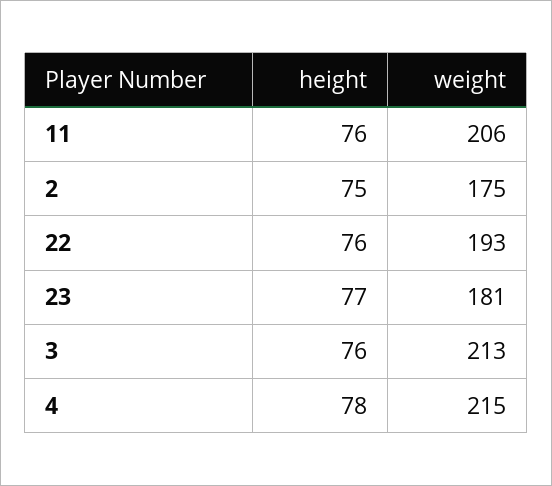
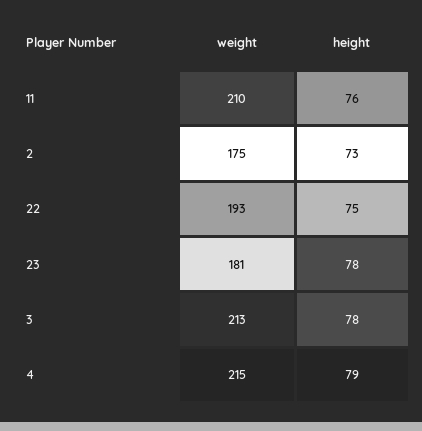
  {
    "height": {
      "11": 76,
-     "2": 75,
+     "2": 73,
-     "22": 76,
+     "22": 75,
-     "23": 77,
+     "23": 78,
-     "3": 76,
+     "3": 78,
-     "4": 78
+     "4": 79
    },
    "weight": {
-     "11": 206,
+     "11": 210,
      "2": 175,
      "22": 193,
      "23": 181,
      "3": 213,
      "4": 215
    }
  }

